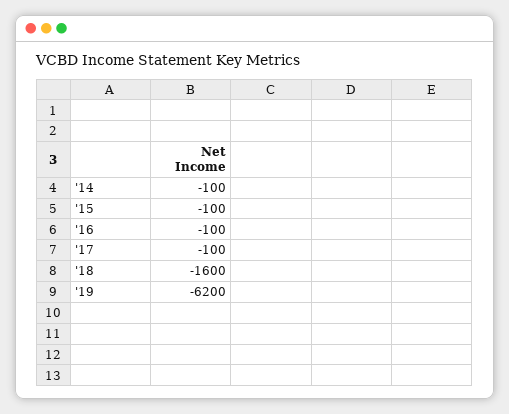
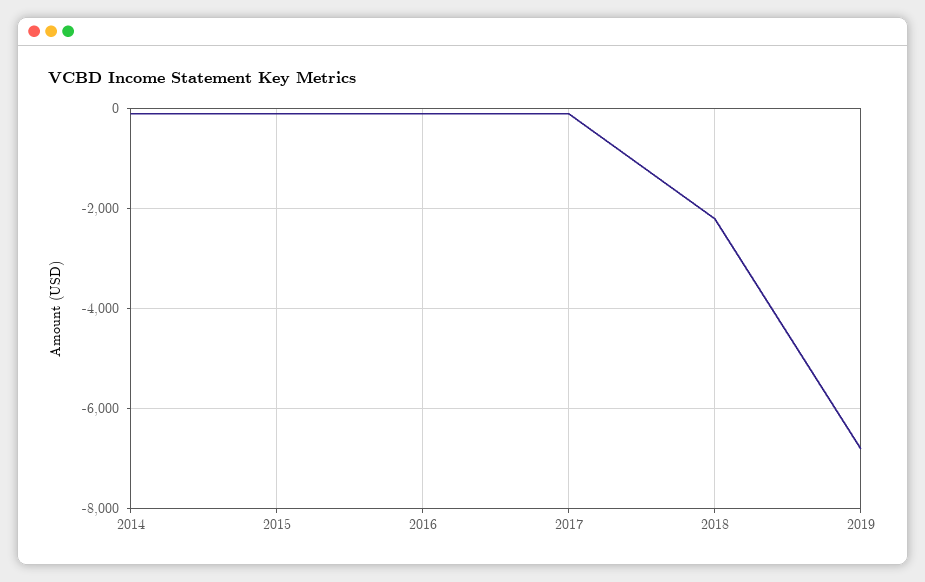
  {
    "'14": -100,
    "'15": -100,
    "'16": -100,
    "'17": -100,
-   "'18": -1600,
+   "'18": -2200,
-   "'19": -6200
+   "'19": -6800
  }

